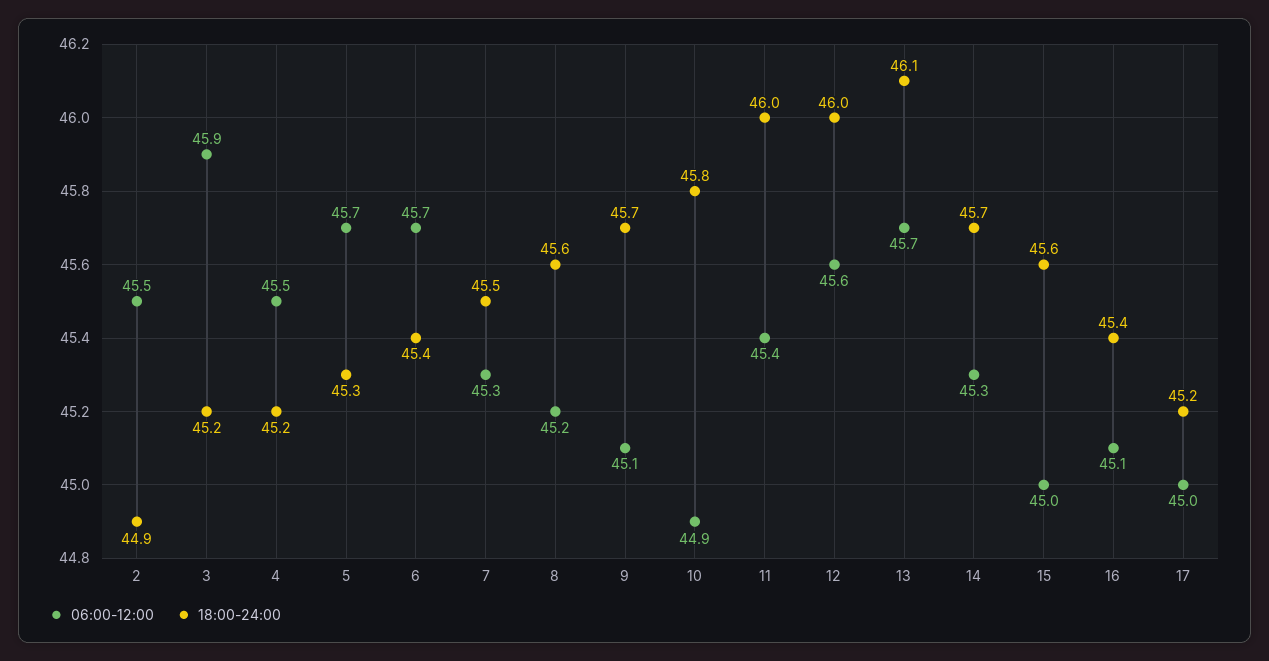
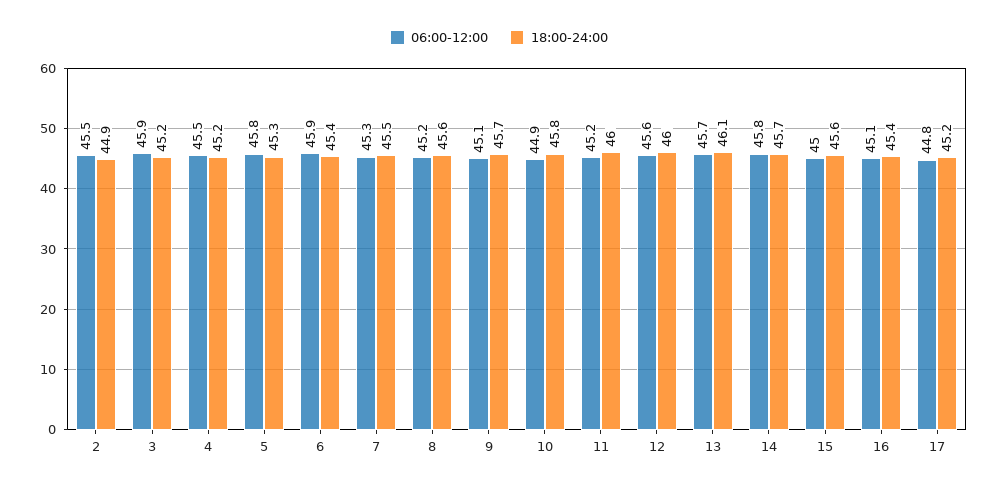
  {
    "06:00-12:00": {
      "2": 45.5,
      "3": 45.9,
      "4": 45.5,
-     "5": 45.7,
+     "5": 45.8,
-     "6": 45.7,
+     "6": 45.9,
      "7": 45.3,
      "8": 45.2,
      "9": 45.1,
      "10": 44.9,
-     "11": 45.4,
+     "11": 45.2,
      "12": 45.6,
      "13": 45.7,
-     "14": 45.3,
+     "14": 45.8,
      "15": 45,
      "16": 45.1,
-     "17": 45
+     "17": 44.8
    },
    "18:00-24:00": {
      "2": 44.9,
      "3": 45.2,
      "4": 45.2,
      "5": 45.3,
      "6": 45.4,
      "7": 45.5,
      "8": 45.6,
      "9": 45.7,
      "10": 45.8,
      "11": 46,
      "12": 46,
      "13": 46.1,
      "14": 45.7,
      "15": 45.6,
      "16": 45.4,
      "17": 45.2
    }
  }

